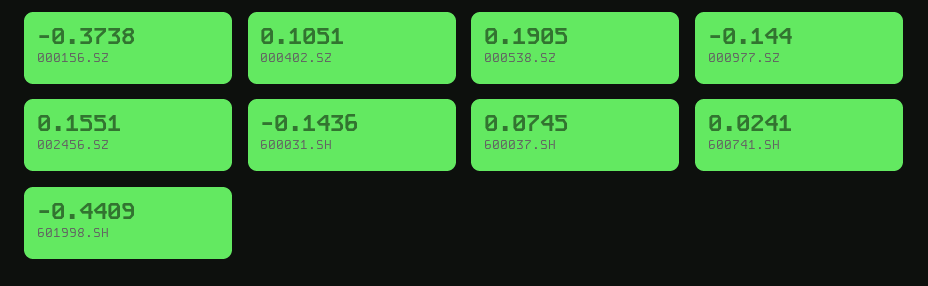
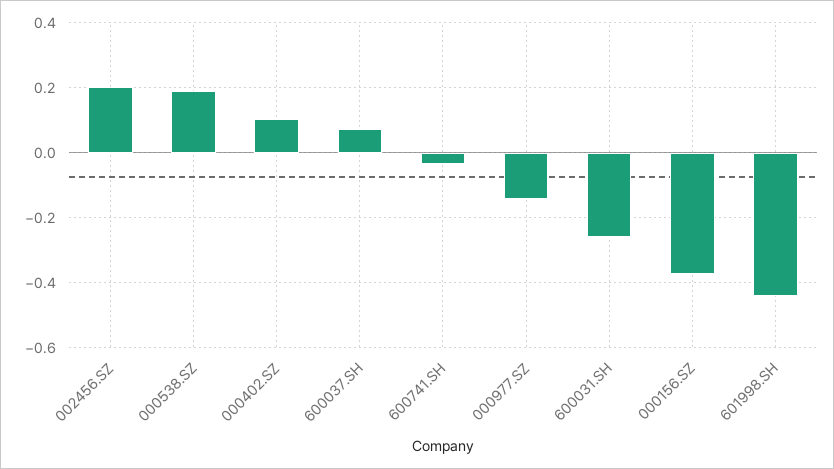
  {
    "000156.SZ": -0.3738,
    "000402.SZ": 0.1051,
    "000538.SZ": 0.1905,
    "000977.SZ": -0.144,
-   "002456.SZ": 0.1551,
+   "002456.SZ": 0.2,
-   "600031.SH": -0.1436,
+   "600031.SH": -0.26,
    "600037.SH": 0.0745,
-   "600741.SH": 0.0241,
+   "600741.SH": -0.04,
    "601998.SH": -0.4409
  }

